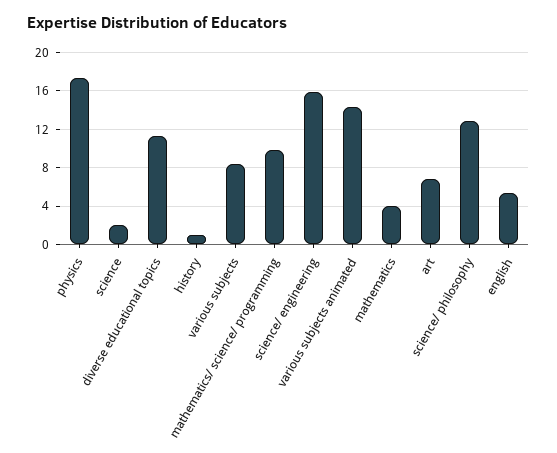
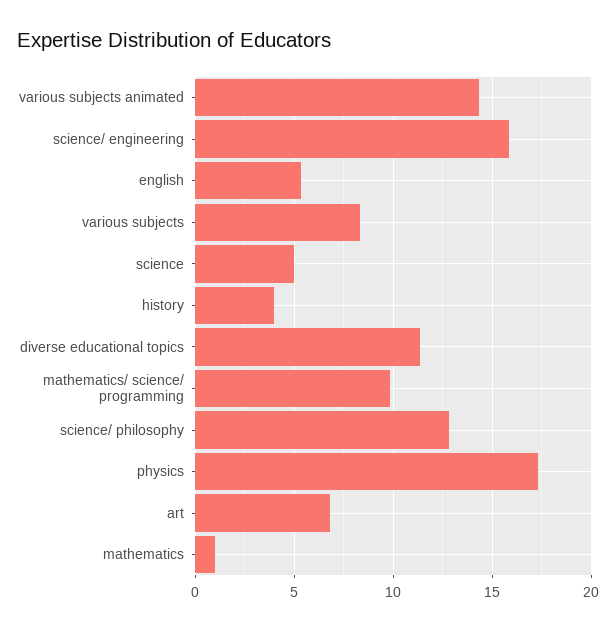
  {
    "physics": 17.5,
-   "science": 2,
+   "science": 5,
    "diverse educational topics": 11.5,
-   "history": 1,
+   "history": 4,
    "various subjects": 8.5,
    "mathematics/ science/ programming": 10,
    "science/ engineering": 16,
    "various subjects animated": 14.5,
-   "mathematics": 4,
+   "mathematics": 1,
    "art": 7,
    "science/ philosophy": 13,
    "english": 5.5
  }

